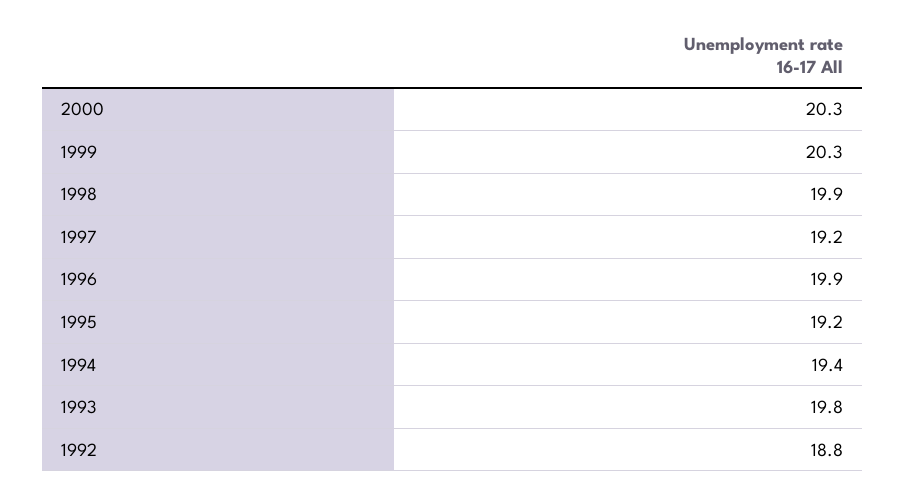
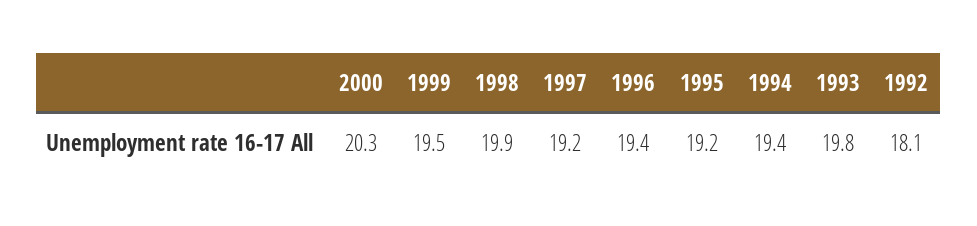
  {
    "2000": 20.3,
-   "1999": 20.3,
+   "1999": 19.5,
    "1998": 19.9,
    "1997": 19.2,
-   "1996": 19.9,
+   "1996": 19.4,
    "1995": 19.2,
    "1994": 19.4,
    "1993": 19.8,
-   "1992": 18.8
+   "1992": 18.1
  }

